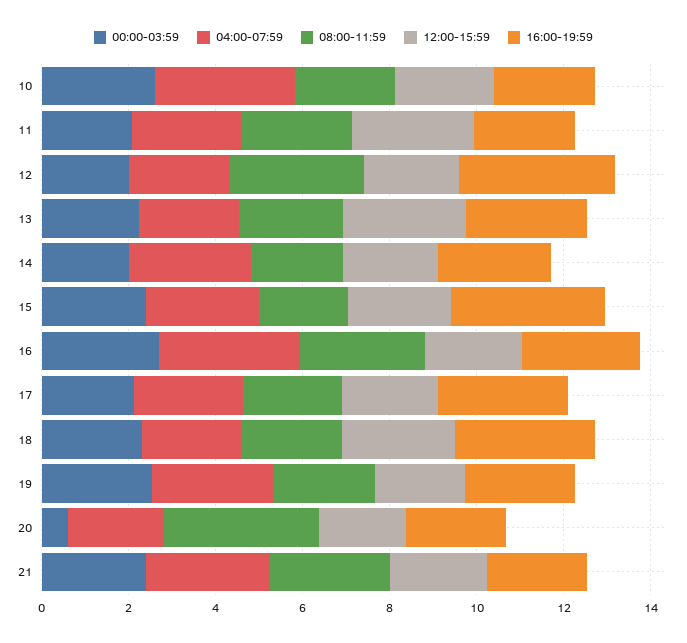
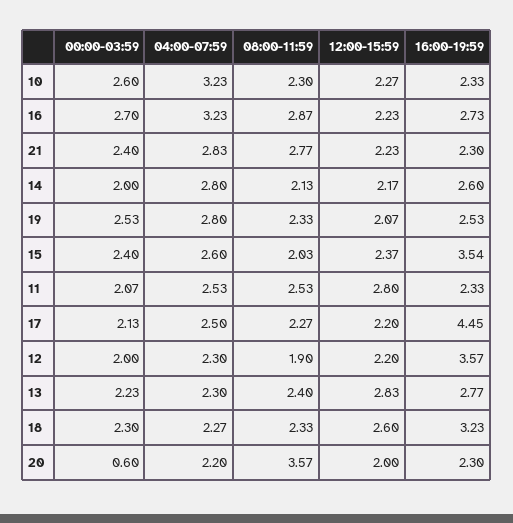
  {
    "00:00-03:59": {
      "10": 2.6,
      "11": 2.07,
      "12": 2,
      "13": 2.23,
      "14": 2,
      "15": 2.4,
      "16": 2.7,
      "17": 2.13,
      "18": 2.3,
      "19": 2.53,
      "20": 0.6,
      "21": 2.4
    },
    "04:00-07:59": {
      "10": 3.23,
      "11": 2.53,
      "12": 2.3,
      "13": 2.3,
      "14": 2.8,
      "15": 2.6,
      "16": 3.23,
      "17": 2.5,
      "18": 2.27,
      "19": 2.8,
      "20": 2.2,
      "21": 2.83
    },
    "08:00-11:59": {
      "10": 2.3,
      "11": 2.53,
-     "12": 3,
+     "12": 1.9,
      "13": 2.4,
      "14": 2.13,
      "15": 2.03,
      "16": 2.87,
      "17": 2.27,
      "18": 2.33,
      "19": 2.33,
      "20": 3.57,
      "21": 2.77
    },
    "12:00-15:59": {
      "10": 2.27,
      "11": 2.8,
      "12": 2.2,
      "13": 2.83,
      "14": 2.17,
      "15": 2.37,
      "16": 2.23,
      "17": 2.2,
      "18": 2.6,
      "19": 2.07,
      "20": 2,
      "21": 2.23
    },
    "16:00-19:59": {
      "10": 2.33,
      "11": 2.33,
      "12": 3.57,
      "13": 2.77,
      "14": 2.6,
      "15": 3.54,
      "16": 2.73,
-     "17": 3,
+     "17": 4.45,
      "18": 3.23,
      "19": 2.53,
      "20": 2.3,
      "21": 2.3
    }
  }

